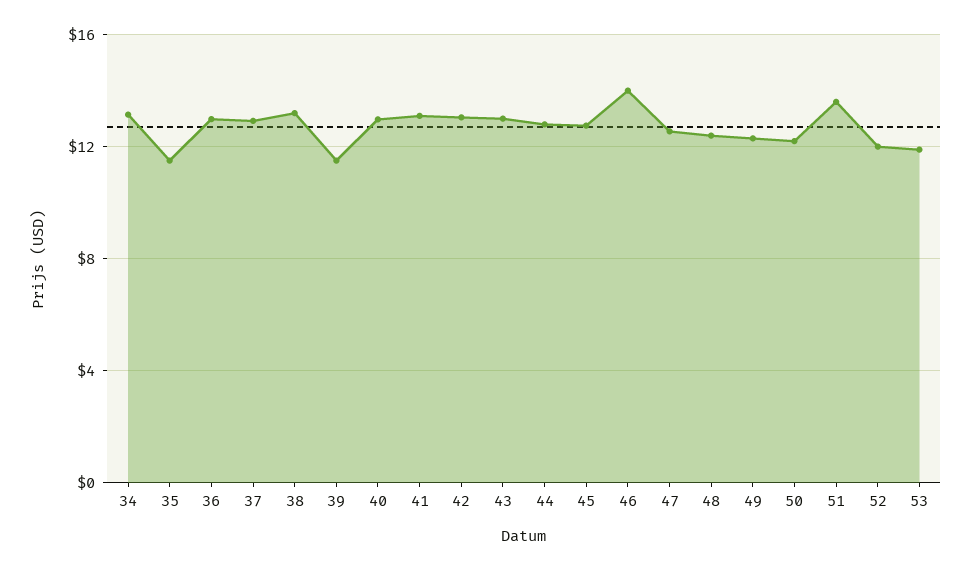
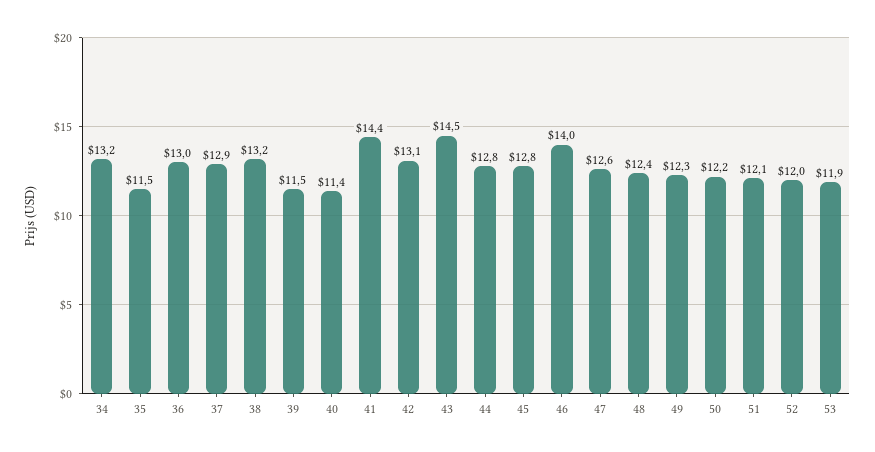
  {
    "34": 13.2,
    "35": 11.5,
    "36": 13,
    "37": 12.9,
    "38": 13.2,
    "39": 11.5,
-   "40": 13,
+   "40": 11.4,
-   "41": 13,
+   "41": 14.4,
    "42": 13.1,
-   "43": 13,
+   "43": 14.5,
    "44": 12.8,
    "45": 12.8,
    "46": 14,
    "47": 12.6,
    "48": 12.4,
    "49": 12.3,
    "50": 12.2,
-   "51": 13.5,
+   "51": 12.1,
    "52": 12,
    "53": 11.9
  }

